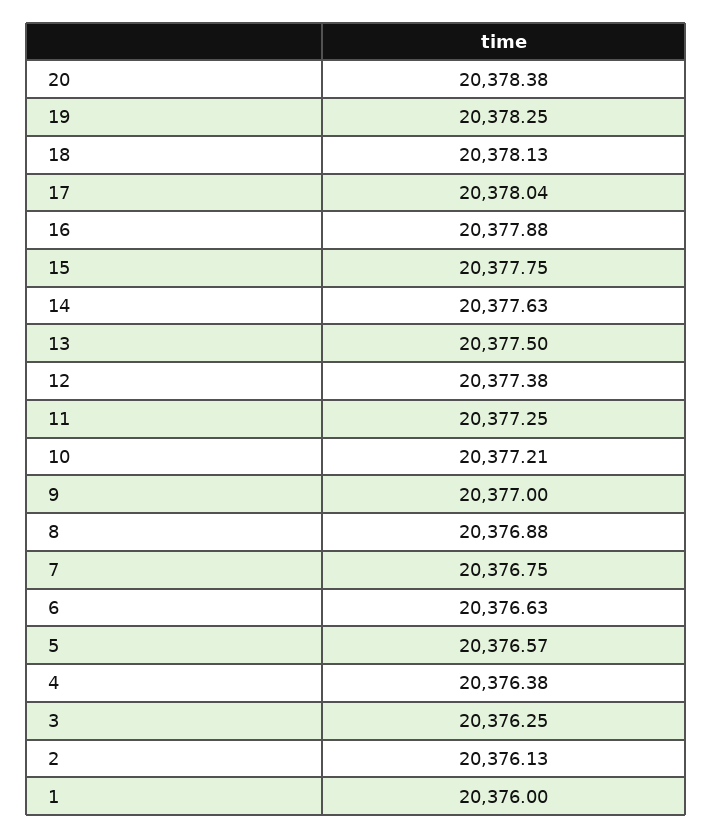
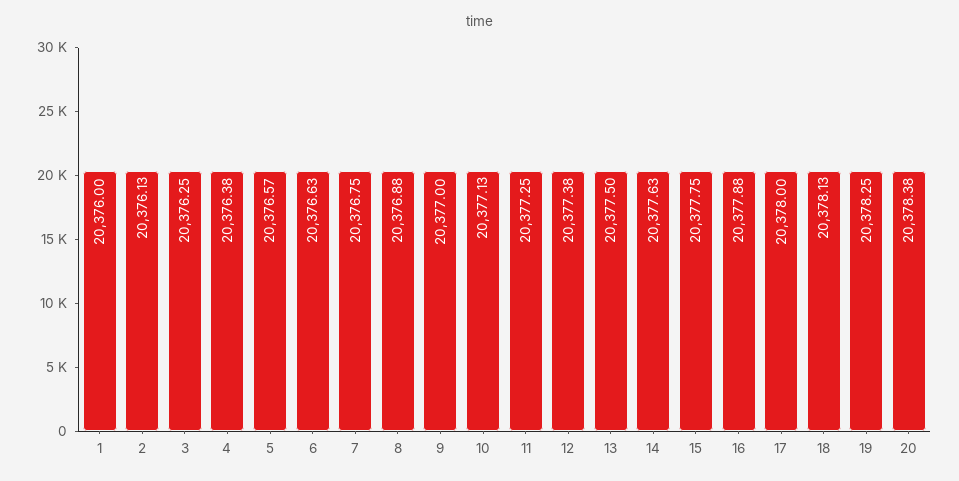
  {
    "20": 20378.38,
    "19": 20378.25,
    "18": 20378.13,
-   "17": 20378.04,
+   "17": 20378,
    "16": 20377.88,
    "15": 20377.75,
    "14": 20377.63,
    "13": 20377.5,
    "12": 20377.38,
    "11": 20377.25,
-   "10": 20377.21,
+   "10": 20377.13,
    "9": 20377,
    "8": 20376.88,
    "7": 20376.75,
    "6": 20376.63,
    "5": 20376.57,
    "4": 20376.38,
    "3": 20376.25,
    "2": 20376.13,
    "1": 20376
  }

